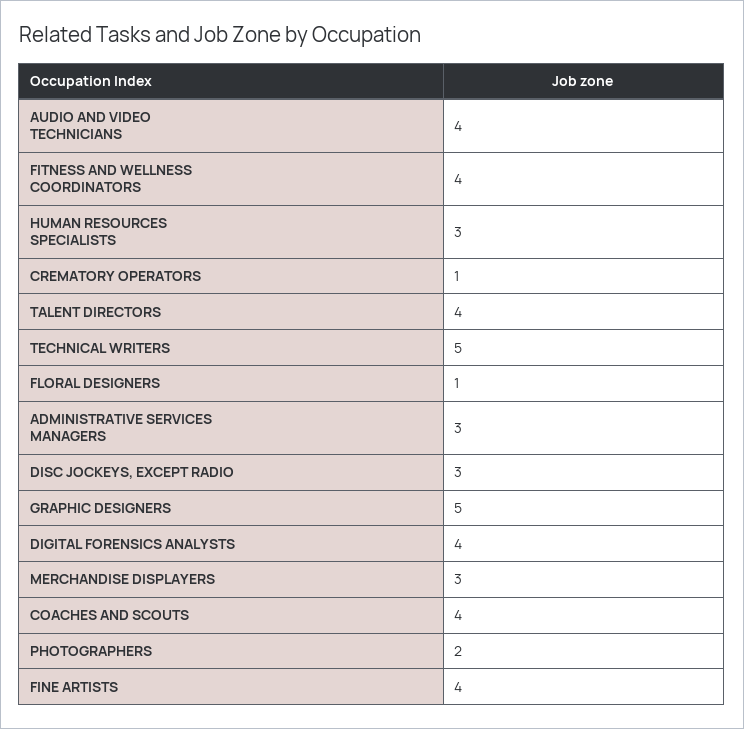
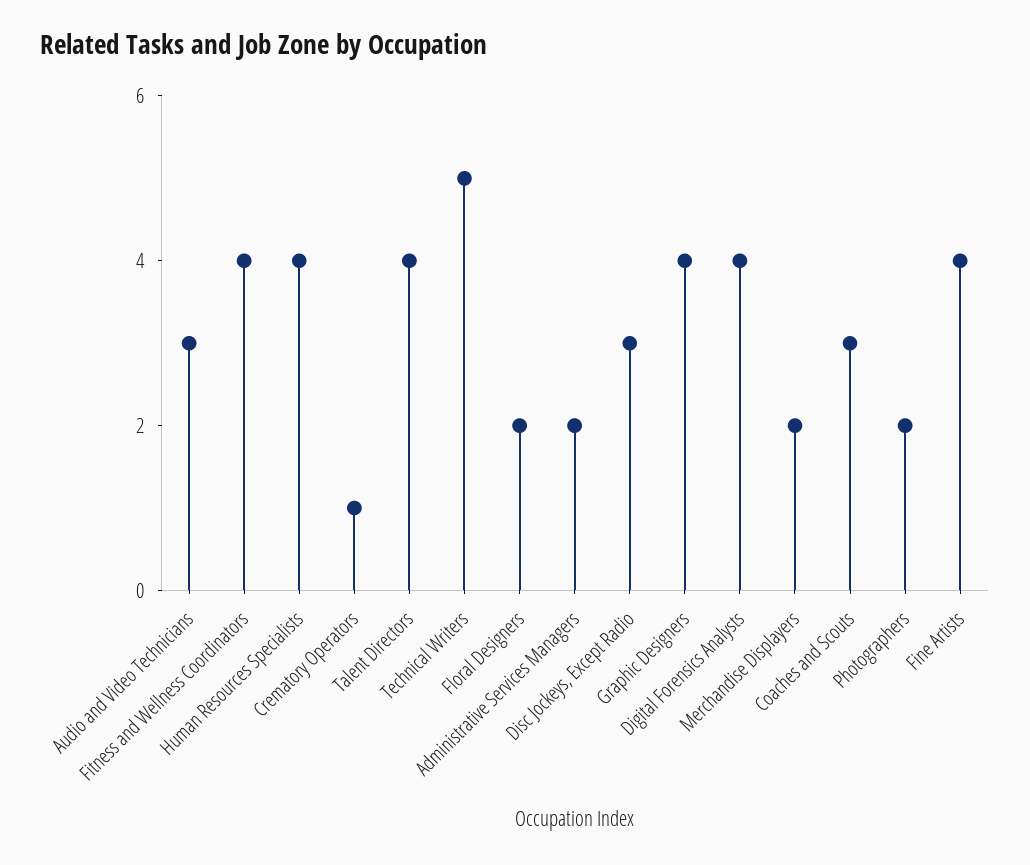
  {
-   "AUDIO AND VIDEO TECHNICIANS": 4,
+   "AUDIO AND VIDEO TECHNICIANS": 3,
    "FITNESS AND WELLNESS COORDINATORS": 4,
-   "HUMAN RESOURCES SPECIALISTS": 3,
+   "HUMAN RESOURCES SPECIALISTS": 4,
    "CREMATORY OPERATORS": 1,
    "TALENT DIRECTORS": 4,
    "TECHNICAL WRITERS": 5,
-   "FLORAL DESIGNERS": 1,
+   "FLORAL DESIGNERS": 2,
-   "ADMINISTRATIVE SERVICES MANAGERS": 3,
+   "ADMINISTRATIVE SERVICES MANAGERS": 2,
    "DISC JOCKEYS, EXCEPT RADIO": 3,
-   "GRAPHIC DESIGNERS": 5,
+   "GRAPHIC DESIGNERS": 4,
    "DIGITAL FORENSICS ANALYSTS": 4,
-   "MERCHANDISE DISPLAYERS": 3,
+   "MERCHANDISE DISPLAYERS": 2,
-   "COACHES AND SCOUTS": 4,
+   "COACHES AND SCOUTS": 3,
    "PHOTOGRAPHERS": 2,
    "FINE ARTISTS": 4
  }

